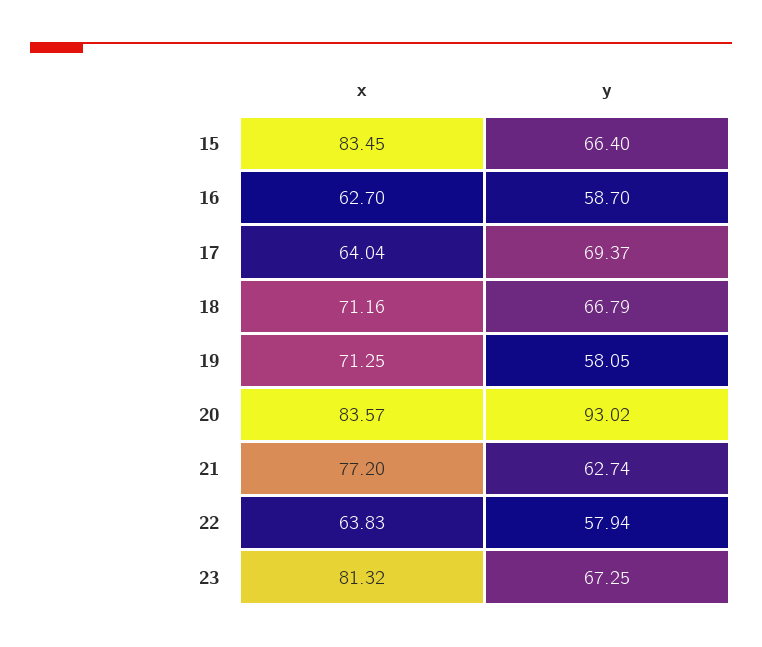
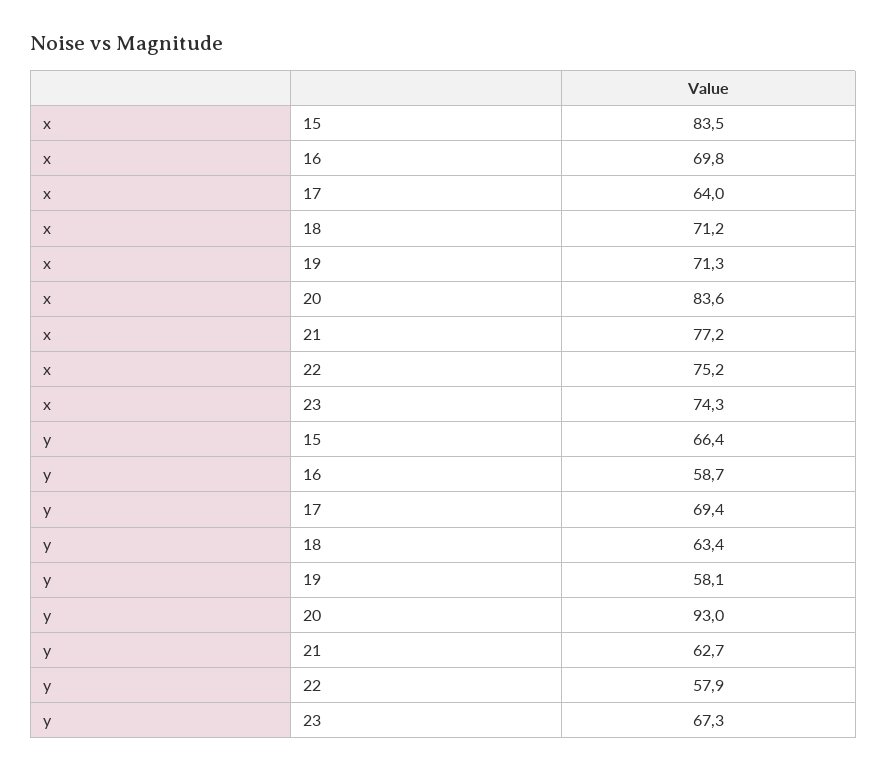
  {
    "x": {
      "15": 83.45,
-     "16": 62.7,
+     "16": 69.8,
      "17": 64.04,
      "18": 71.16,
      "19": 71.25,
      "20": 83.57,
      "21": 77.2,
-     "22": 63.83,
+     "22": 75.2,
-     "23": 81.32
+     "23": 74.3
    },
    "y": {
      "15": 66.4,
      "16": 58.7,
      "17": 69.37,
-     "18": 66.79,
+     "18": 63.4,
      "19": 58.05,
      "20": 93.02,
      "21": 62.74,
      "22": 57.94,
      "23": 67.25
    }
  }

